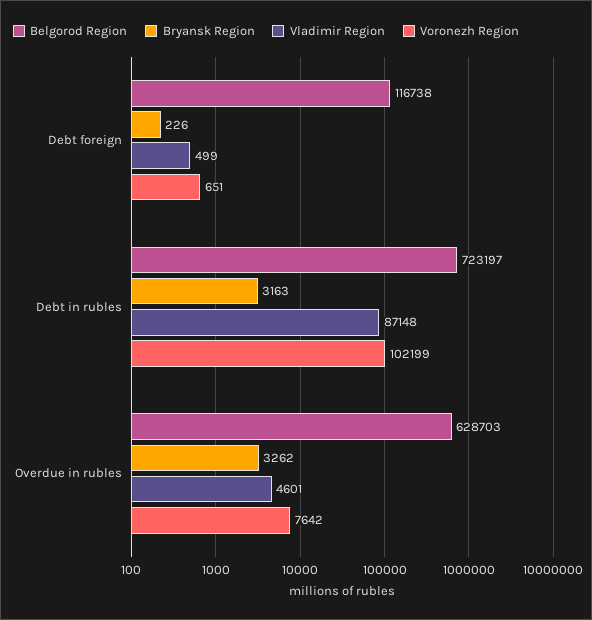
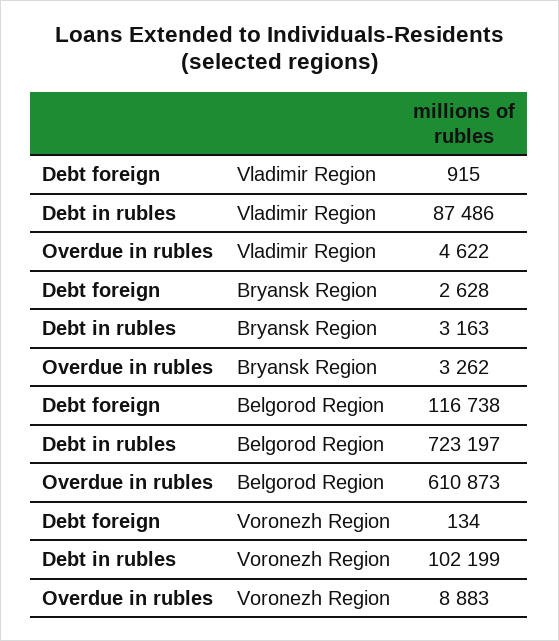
  {
    "Belgorod Region": {
      "Debt foreign": 116738,
      "Debt in rubles": 723197,
-     "Overdue in rubles": 628703
+     "Overdue in rubles": 610873
    },
    "Bryansk Region": {
-     "Debt foreign": 226,
+     "Debt foreign": 2628,
      "Debt in rubles": 3163,
      "Overdue in rubles": 3262
    },
    "Vladimir Region": {
-     "Debt foreign": 499,
+     "Debt foreign": 915,
-     "Debt in rubles": 87148,
+     "Debt in rubles": 87486,
-     "Overdue in rubles": 4601
+     "Overdue in rubles": 4622
    },
    "Voronezh Region": {
-     "Debt foreign": 651,
+     "Debt foreign": 134,
      "Debt in rubles": 102199,
-     "Overdue in rubles": 7642
+     "Overdue in rubles": 8883
    }
  }

